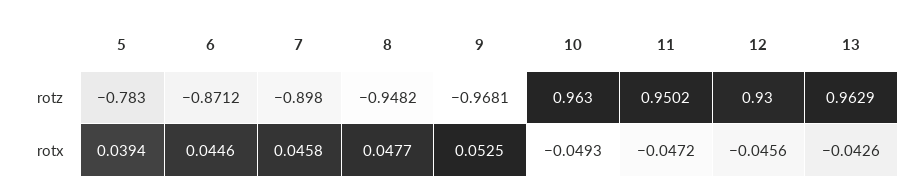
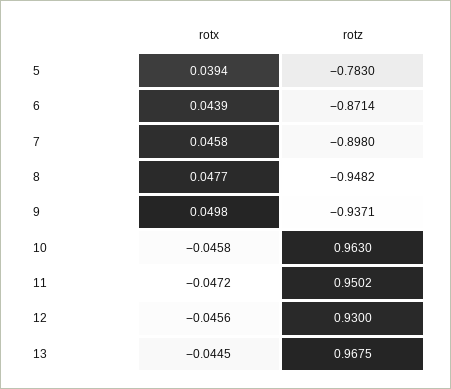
  {
    "5": {
      "rotz": -0.783,
      "rotx": 0.0394
    },
    "6": {
-     "rotz": -0.8712,
+     "rotz": -0.8714,
-     "rotx": 0.0446
+     "rotx": 0.0439
    },
    "7": {
      "rotz": -0.898,
      "rotx": 0.0458
    },
    "8": {
      "rotz": -0.9482,
      "rotx": 0.0477
    },
    "9": {
-     "rotz": -0.9681,
+     "rotz": -0.9371,
-     "rotx": 0.0525
+     "rotx": 0.0498
    },
    "10": {
      "rotz": 0.963,
-     "rotx": -0.0493
+     "rotx": -0.0458
    },
    "11": {
      "rotz": 0.9502,
      "rotx": -0.0472
    },
    "12": {
      "rotz": 0.93,
      "rotx": -0.0456
    },
    "13": {
-     "rotz": 0.9629,
+     "rotz": 0.9675,
-     "rotx": -0.0426
+     "rotx": -0.0445
    }
  }

